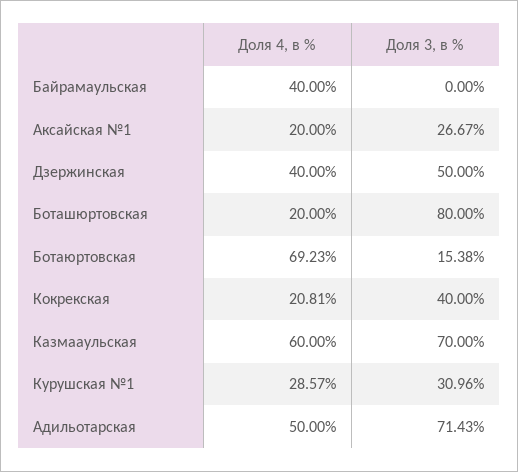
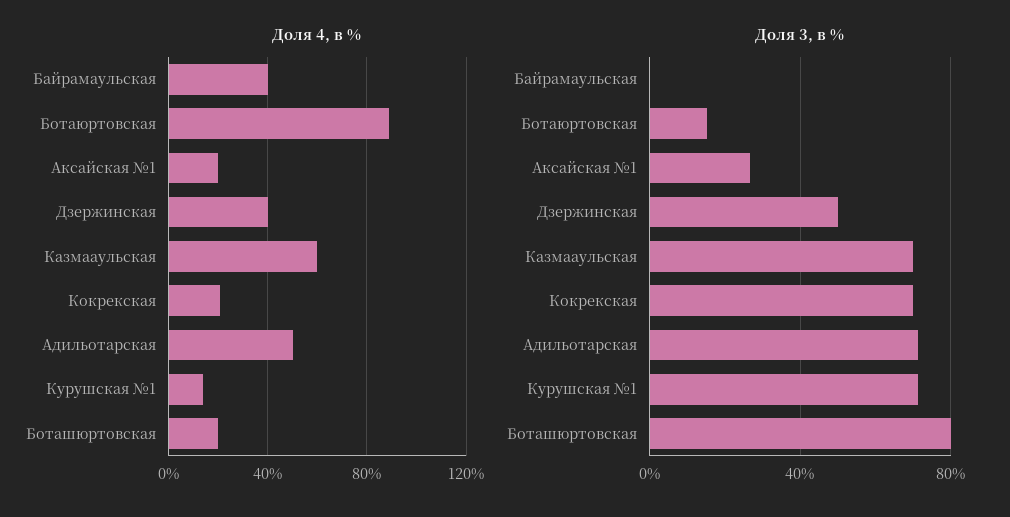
  {
    "Доля 4, в %": {
      "Байрамаульская": 40,
      "Аксайская №1": 20,
      "Дзержинская": 40,
      "Боташюртовская": 20,
-     "Ботаюртовская": 69.23,
+     "Ботаюртовская": 90,
      "Кокрекская": 20.81,
      "Казмааульская": 60,
-     "Курушская №1": 28.57,
+     "Курушская №1": 15,
      "Адильотарская": 50
    },
    "Доля 3, в %": {
      "Байрамаульская": 0,
      "Аксайская №1": 26.67,
      "Дзержинская": 50,
      "Боташюртовская": 80,
      "Ботаюртовская": 15.38,
-     "Кокрекская": 40,
+     "Кокрекская": 70,
      "Казмааульская": 70,
-     "Курушская №1": 30.96,
+     "Курушская №1": 70,
      "Адильотарская": 71.43
    }
  }

